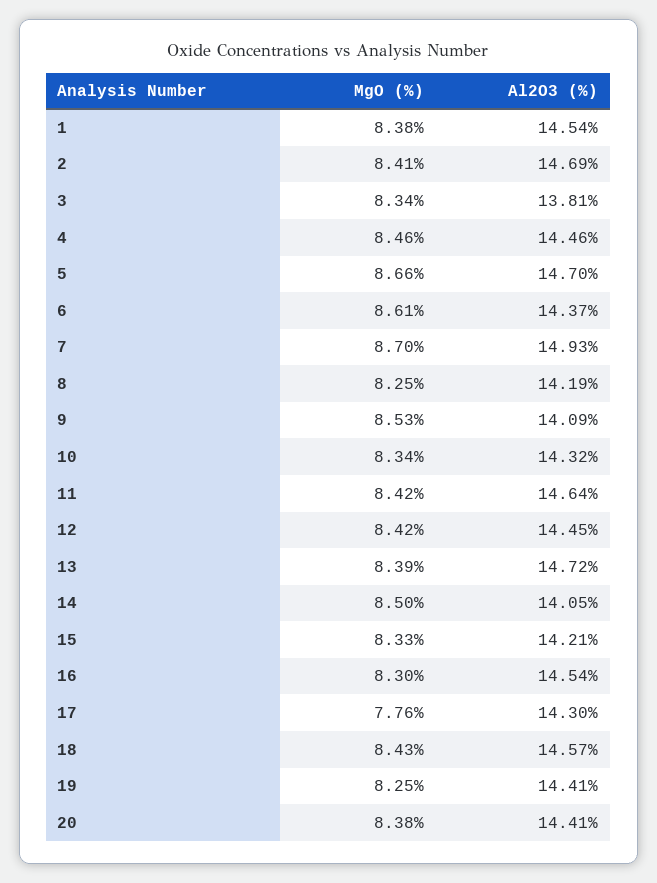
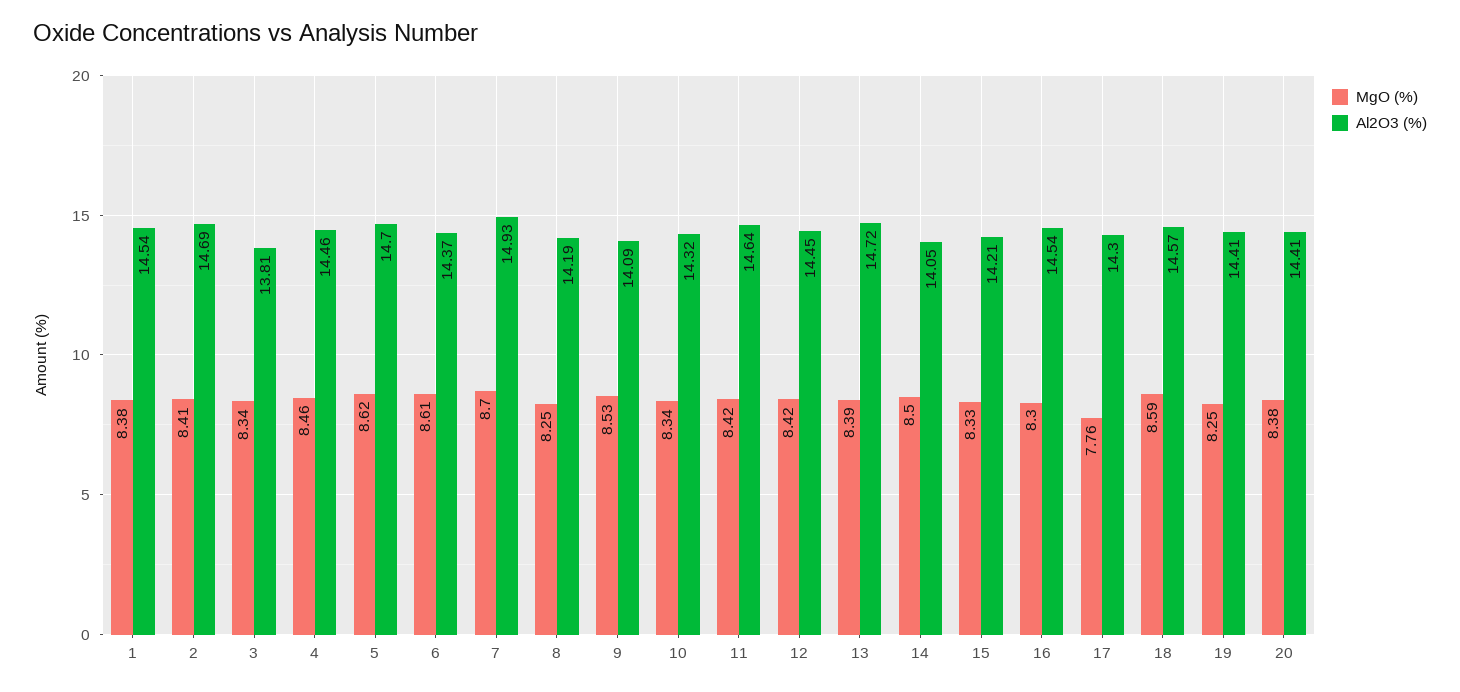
  {
    "MgO (%)": {
      "1": 8.38,
      "2": 8.41,
      "3": 8.34,
      "4": 8.46,
-     "5": 8.66,
+     "5": 8.62,
      "6": 8.61,
      "7": 8.7,
      "8": 8.25,
      "9": 8.53,
      "10": 8.34,
      "11": 8.42,
      "12": 8.42,
      "13": 8.39,
      "14": 8.5,
      "15": 8.33,
      "16": 8.3,
      "17": 7.76,
-     "18": 8.43,
+     "18": 8.59,
      "19": 8.25,
      "20": 8.38
    },
    "Al2O3 (%)": {
      "1": 14.54,
      "2": 14.69,
      "3": 13.81,
      "4": 14.46,
      "5": 14.7,
      "6": 14.37,
      "7": 14.93,
      "8": 14.19,
      "9": 14.09,
      "10": 14.32,
      "11": 14.64,
      "12": 14.45,
      "13": 14.72,
      "14": 14.05,
      "15": 14.21,
      "16": 14.54,
      "17": 14.3,
      "18": 14.57,
      "19": 14.41,
      "20": 14.41
    }
  }

